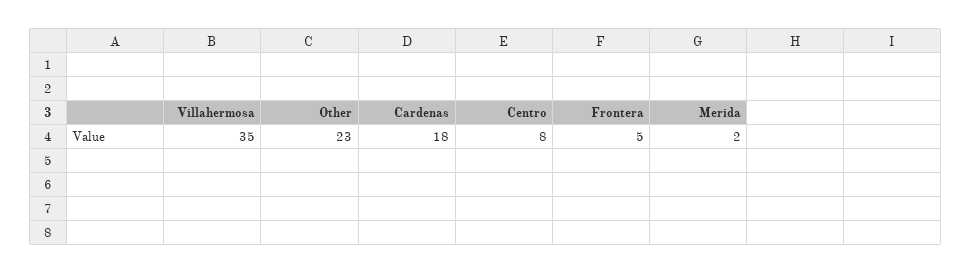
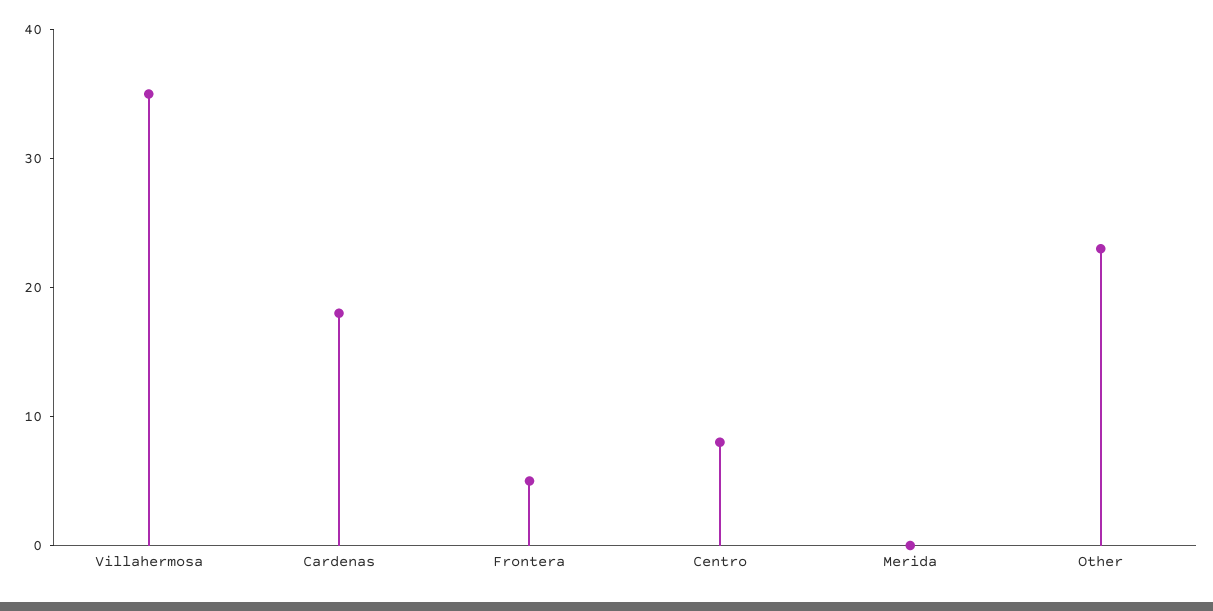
  {
    "Villahermosa": 35,
    "Other": 23,
    "Cardenas": 18,
    "Centro": 8,
    "Frontera": 5,
-   "Merida": 2
+   "Merida": 0
  }

